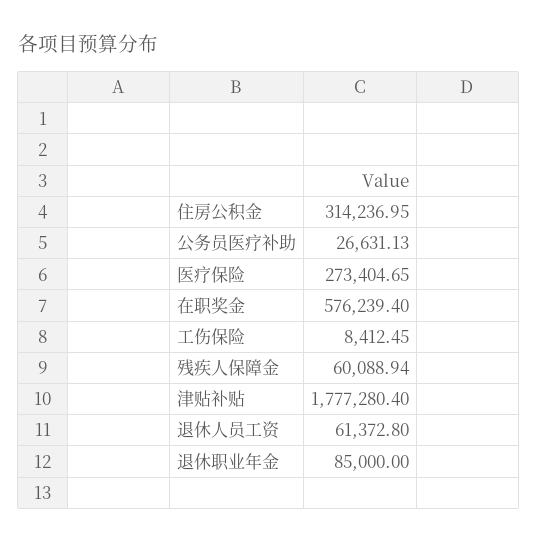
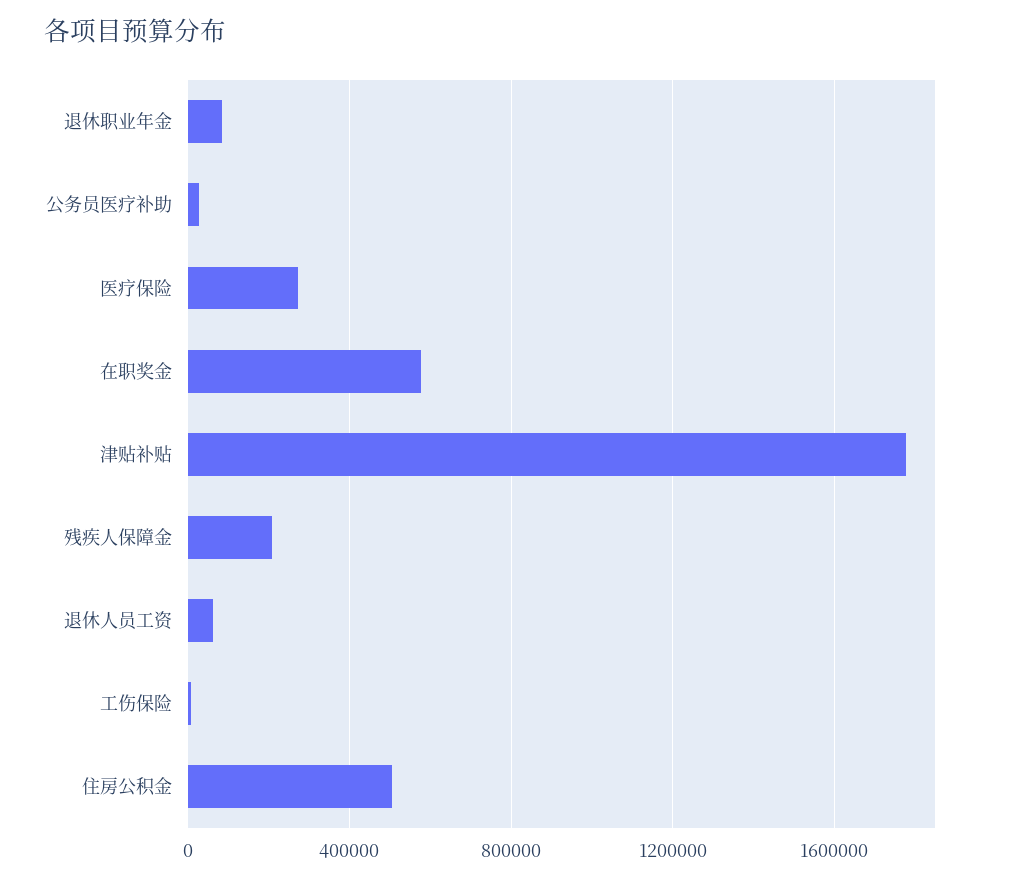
  {
-   "住房公积金": 314236.95,
+   "住房公积金": 500000,
    "公务员医疗补助": 26631.13,
    "医疗保险": 273404.65,
    "在职奖金": 576239.4,
    "工伤保险": 8412.45,
-   "残疾人保障金": 60088.94,
+   "残疾人保障金": 200000,
    "津贴补贴": 1777280.4,
    "退休人员工资": 61372.8,
    "退休职业年金": 85000
  }

